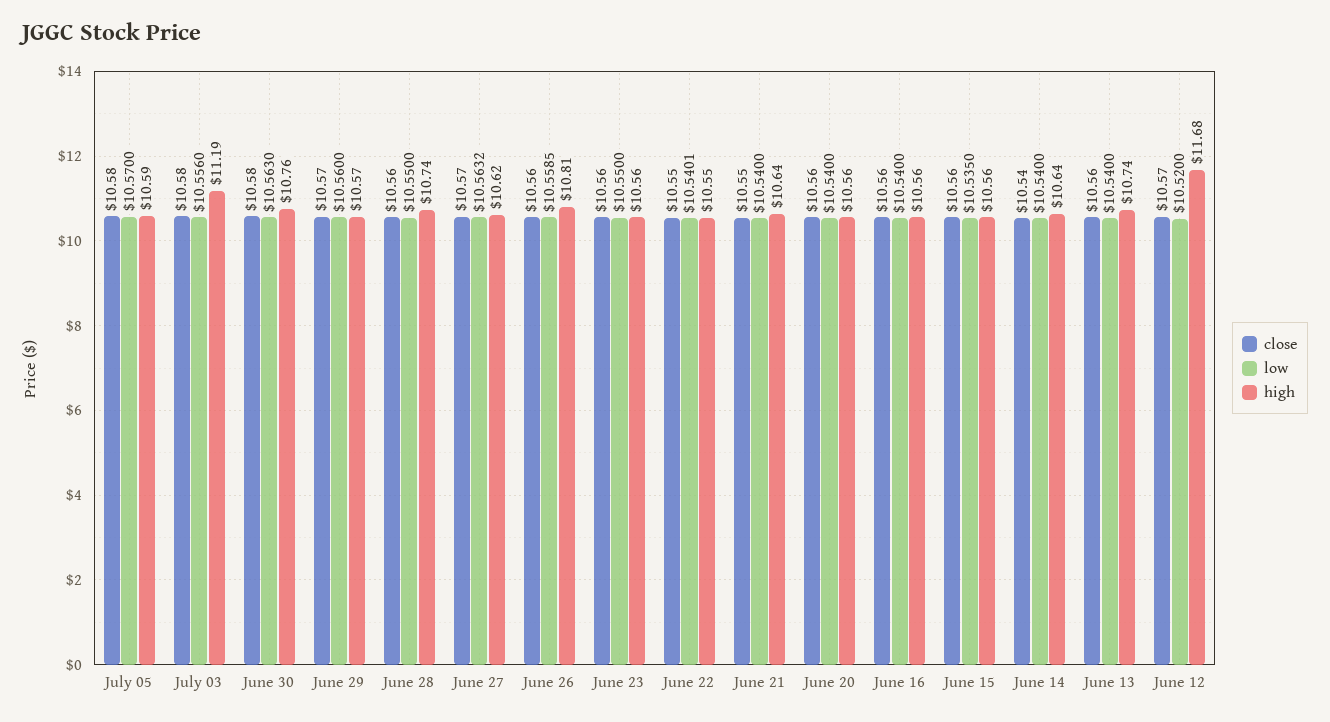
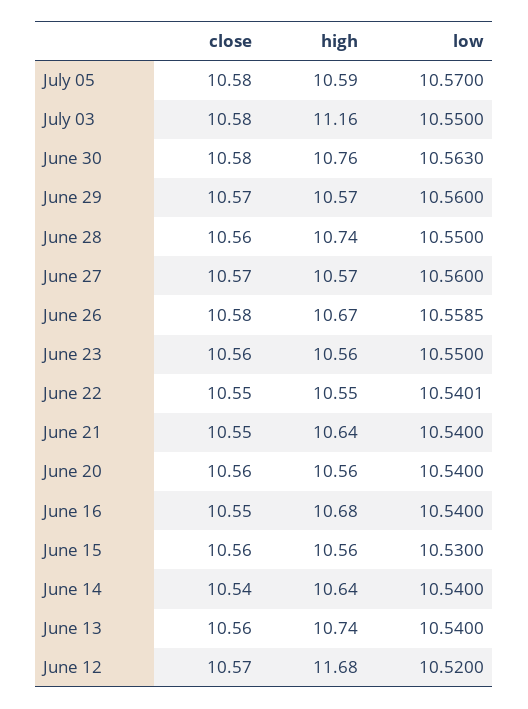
  {
    "close": {
      "July 05": 10.58,
      "July 03": 10.58,
      "June 30": 10.58,
      "June 29": 10.57,
      "June 28": 10.56,
      "June 27": 10.57,
-     "June 26": 10.56,
+     "June 26": 10.58,
      "June 23": 10.56,
      "June 22": 10.55,
      "June 21": 10.55,
      "June 20": 10.56,
-     "June 16": 10.56,
+     "June 16": 10.55,
      "June 15": 10.56,
      "June 14": 10.54,
      "June 13": 10.56,
      "June 12": 10.57
    },
    "low": {
      "July 05": 10.57,
-     "July 03": 10.556,
+     "July 03": 10.55,
      "June 30": 10.563,
      "June 29": 10.56,
      "June 28": 10.55,
-     "June 27": 10.5632,
+     "June 27": 10.56,
      "June 26": 10.5585,
      "June 23": 10.55,
      "June 22": 10.5401,
      "June 21": 10.54,
      "June 20": 10.54,
      "June 16": 10.54,
-     "June 15": 10.535,
+     "June 15": 10.53,
      "June 14": 10.54,
      "June 13": 10.54,
      "June 12": 10.52
    },
    "high": {
      "July 05": 10.59,
-     "July 03": 11.19,
+     "July 03": 11.16,
      "June 30": 10.76,
      "June 29": 10.57,
      "June 28": 10.74,
-     "June 27": 10.62,
+     "June 27": 10.57,
-     "June 26": 10.81,
+     "June 26": 10.67,
      "June 23": 10.56,
      "June 22": 10.55,
      "June 21": 10.64,
      "June 20": 10.56,
-     "June 16": 10.56,
+     "June 16": 10.68,
      "June 15": 10.56,
      "June 14": 10.64,
      "June 13": 10.74,
      "June 12": 11.68
    }
  }

